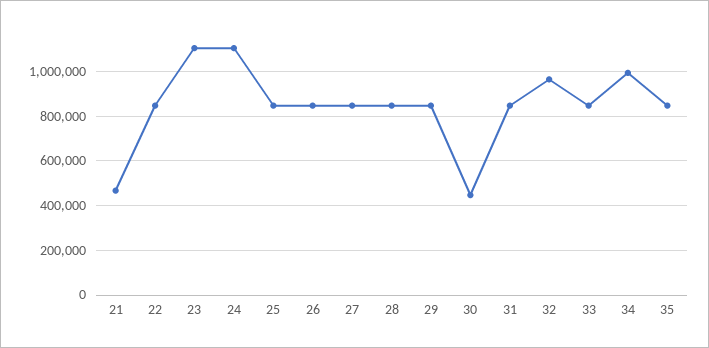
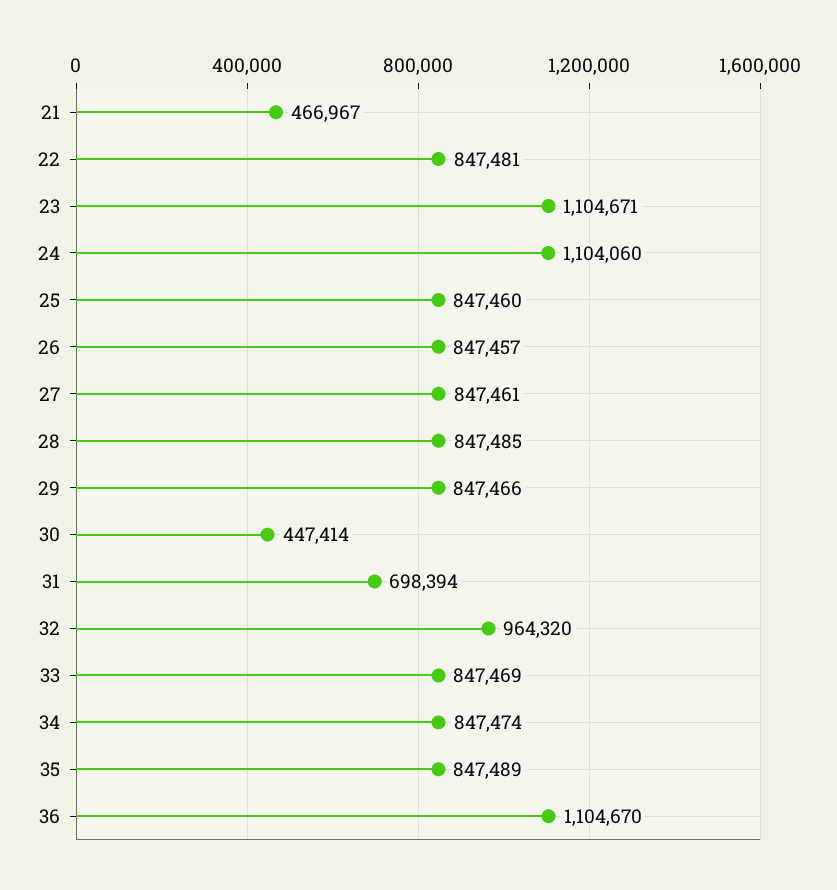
  {
    "21": 466967,
    "22": 847481,
    "23": 1104671,
    "24": 1104060,
    "25": 847460,
    "26": 847457,
    "27": 847461,
    "28": 847485,
    "29": 847466,
    "30": 447414,
-   "31": 850000,
+   "31": 698394,
    "32": 964320,
    "33": 847469,
-   "34": 1000000,
+   "34": 847474,
-   "35": 847489
+   "35": 847489,
+   "36": 1104670
  }

